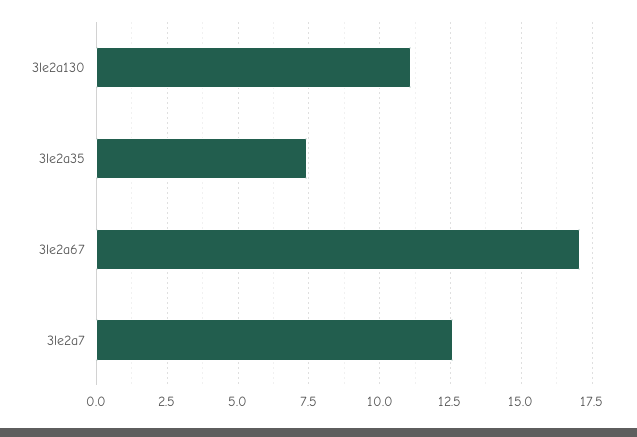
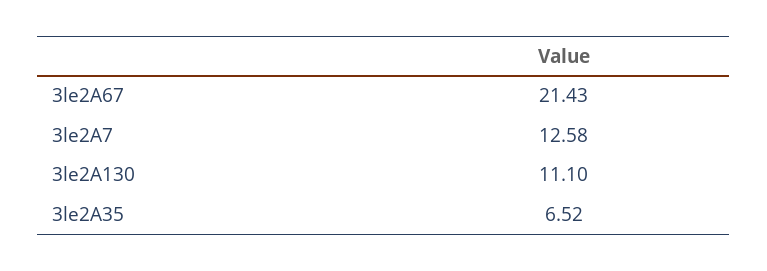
  {
    "3le2a130": 11.1,
-   "3le2a35": 7.5,
+   "3le2a35": 6.52,
-   "3le2a67": 17,
+   "3le2a67": 21.43,
    "3le2a7": 12.58
  }

